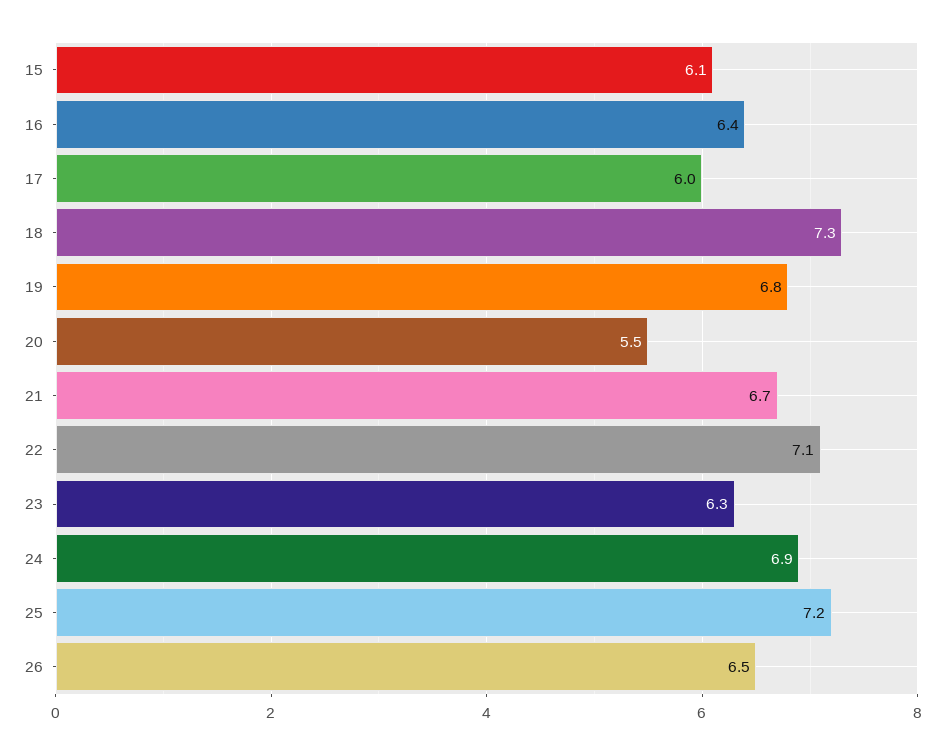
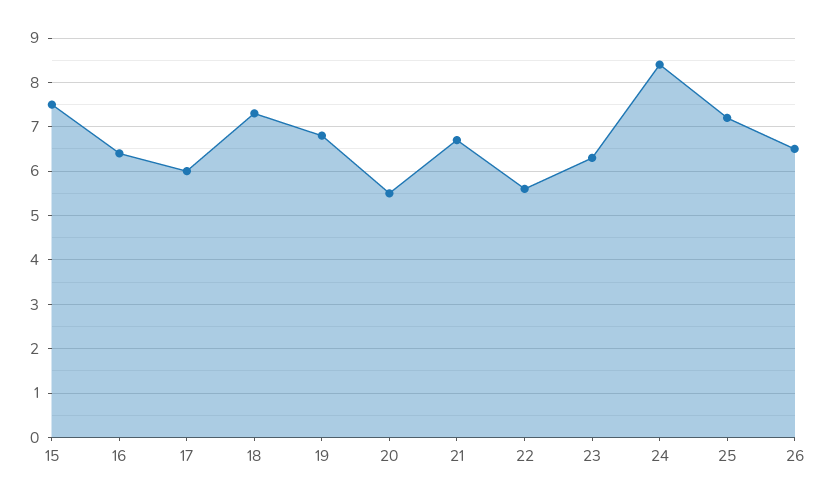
  {
-   "15": 6.1,
+   "15": 7.5,
    "16": 6.4,
    "17": 6,
    "18": 7.3,
    "19": 6.8,
    "20": 5.5,
    "21": 6.7,
-   "22": 7.1,
+   "22": 5.5,
    "23": 6.3,
-   "24": 6.9,
+   "24": 8.5,
    "25": 7.2,
    "26": 6.5
  }

